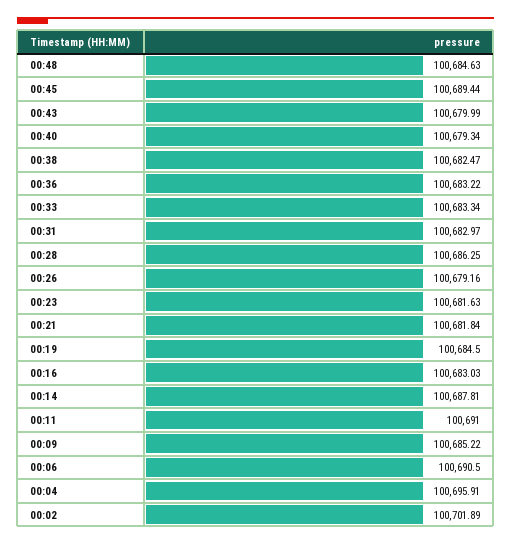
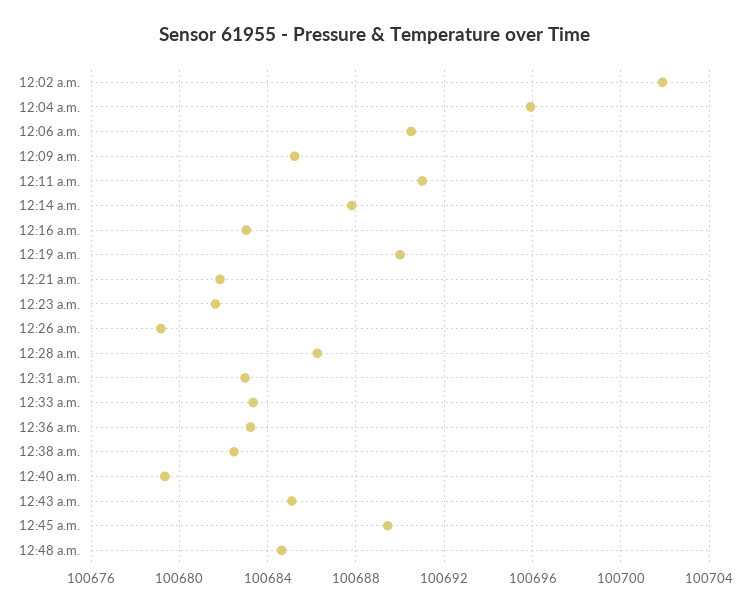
  {
    "00:48": 100684.63,
    "00:45": 100689.44,
-   "00:43": 100679.99,
+   "00:43": 100685,
    "00:40": 100679.34,
    "00:38": 100682.47,
    "00:36": 100683.22,
    "00:33": 100683.34,
    "00:31": 100682.97,
    "00:28": 100686.25,
    "00:26": 100679.16,
    "00:23": 100681.63,
    "00:21": 100681.84,
-   "00:19": 100684.5,
+   "00:19": 100690,
    "00:16": 100683.03,
    "00:14": 100687.81,
    "00:11": 100691,
    "00:09": 100685.22,
    "00:06": 100690.5,
    "00:04": 100695.91,
    "00:02": 100701.89
  }

